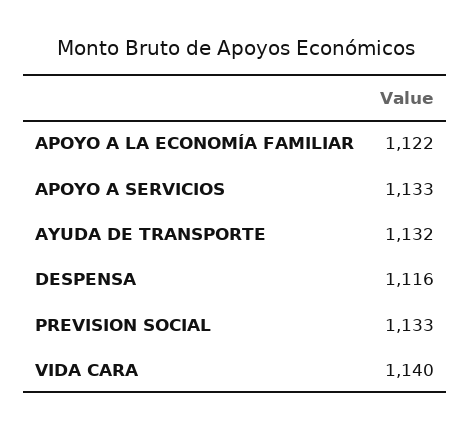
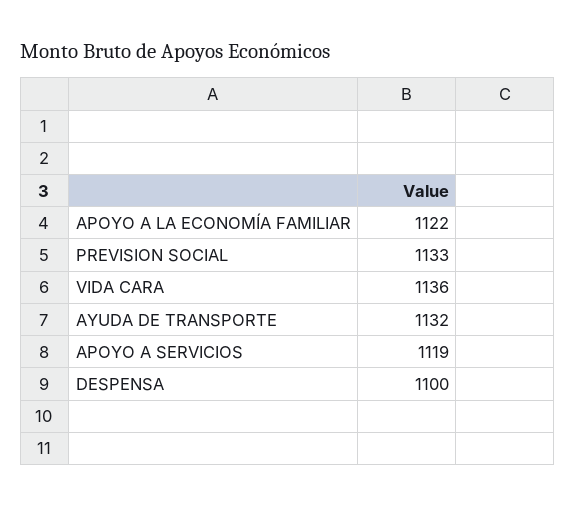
  {
    "APOYO A LA ECONOMÍA FAMILIAR": 1122,
-   "APOYO A SERVICIOS": 1133,
+   "APOYO A SERVICIOS": 1119,
    "AYUDA DE TRANSPORTE": 1132,
-   "DESPENSA": 1116,
+   "DESPENSA": 1100,
    "PREVISION SOCIAL": 1133,
-   "VIDA CARA": 1140
+   "VIDA CARA": 1136
  }

